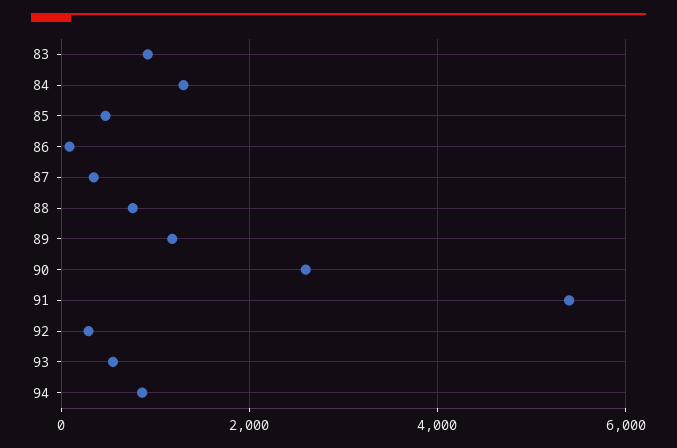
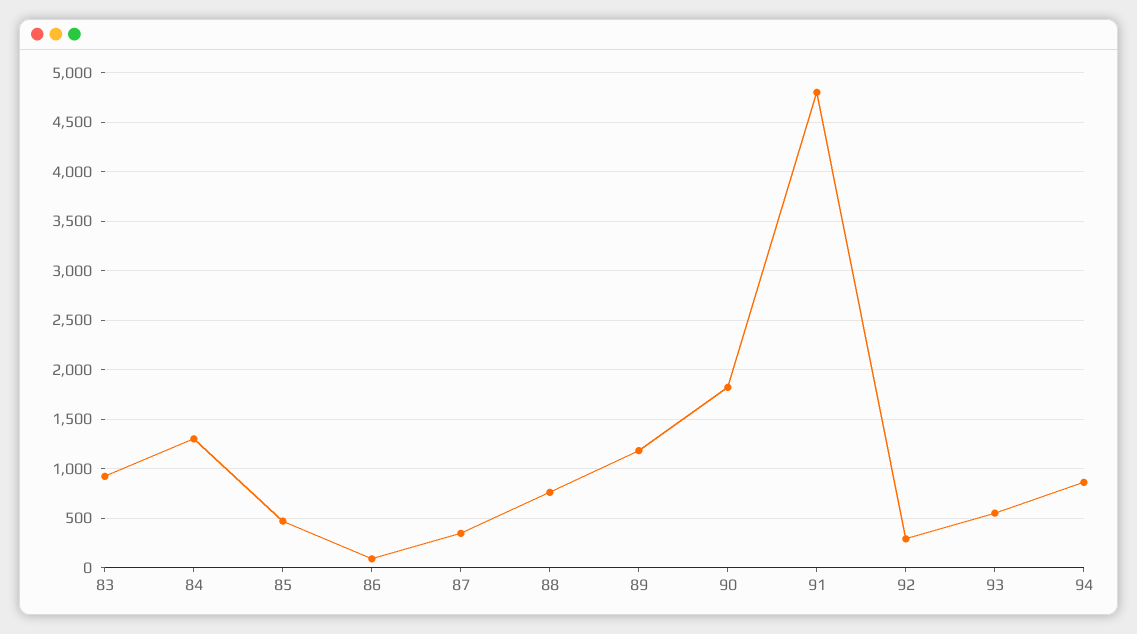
  {
    "83": 900,
    "84": 1300,
    "85": 500,
    "86": 100,
    "87": 300,
    "88": 800,
    "89": 1200,
-   "90": 2600,
+   "90": 1800,
-   "91": 5400,
+   "91": 4800,
    "92": 300,
    "93": 600,
    "94": 900
  }

